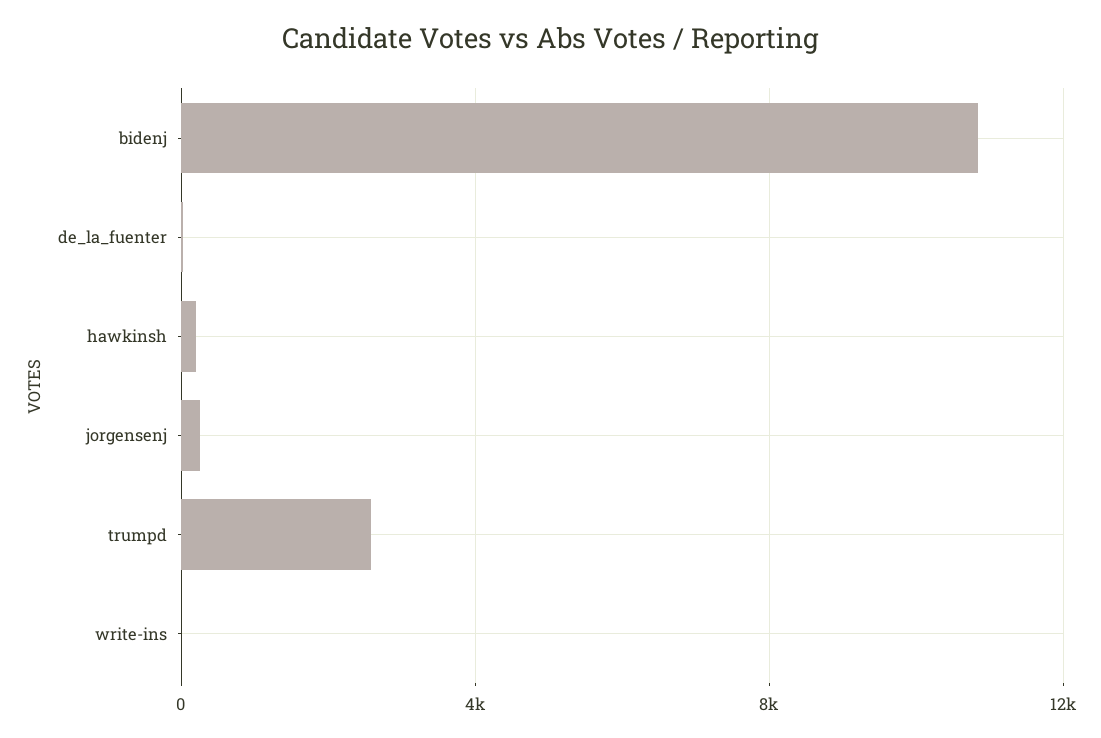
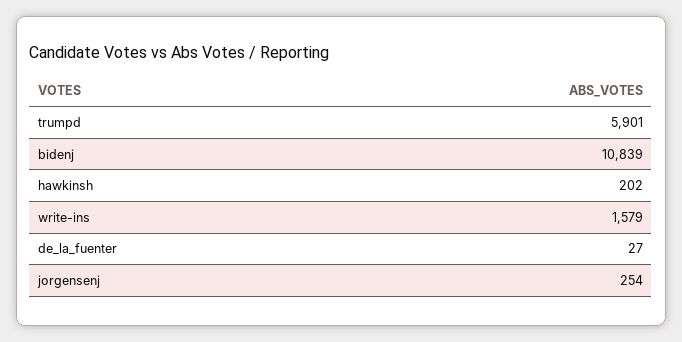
  {
    "bidenj": 10839,
    "de_la_fuenter": 27,
    "hawkinsh": 202,
    "jorgensenj": 254,
-   "trumpd": 2500,
+   "trumpd": 5901,
-   "write-ins": 0
+   "write-ins": 1579
  }

